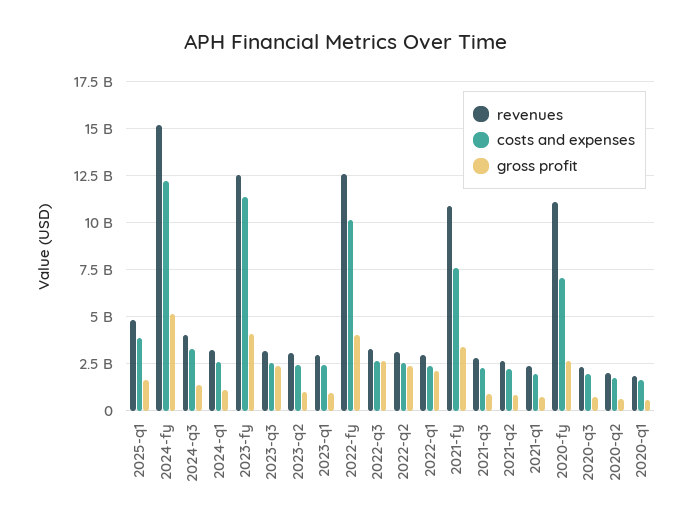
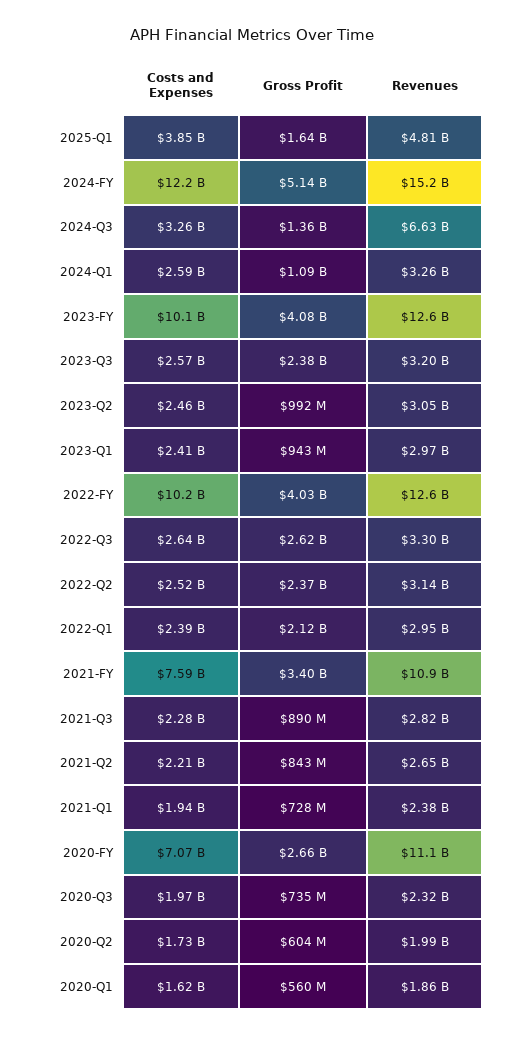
  {
    "revenues": {
      "2025-q1": 4810000000,
      "2024-fy": 15200000000,
-     "2024-q3": 4000000000,
+     "2024-q3": 6630000000,
      "2024-q1": 3260000000,
      "2023-fy": 12600000000,
      "2023-q3": 3200000000,
      "2023-q2": 3050000000,
      "2023-q1": 2970000000,
      "2022-fy": 12600000000,
      "2022-q3": 3300000000,
      "2022-q2": 3140000000,
      "2022-q1": 2950000000,
      "2021-fy": 10900000000,
      "2021-q3": 2820000000,
      "2021-q2": 2650000000,
      "2021-q1": 2380000000,
      "2020-fy": 11100000000,
      "2020-q3": 2320000000,
      "2020-q2": 1990000000,
      "2020-q1": 1860000000
    },
    "costs and expenses": {
      "2025-q1": 3850000000,
      "2024-fy": 12200000000,
      "2024-q3": 3260000000,
      "2024-q1": 2590000000,
-     "2023-fy": 11500000000,
+     "2023-fy": 10100000000,
      "2023-q3": 2570000000,
      "2023-q2": 2460000000,
      "2023-q1": 2410000000,
      "2022-fy": 10200000000,
      "2022-q3": 2640000000,
      "2022-q2": 2520000000,
      "2022-q1": 2390000000,
      "2021-fy": 7590000000,
      "2021-q3": 2280000000,
      "2021-q2": 2210000000,
      "2021-q1": 1940000000,
      "2020-fy": 7070000000,
      "2020-q3": 1970000000,
      "2020-q2": 1730000000,
      "2020-q1": 1620000000
    },
    "gross profit": {
      "2025-q1": 1640000000,
      "2024-fy": 5140000000,
      "2024-q3": 1360000000,
      "2024-q1": 1090000000,
      "2023-fy": 4080000000,
      "2023-q3": 2380000000,
      "2023-q2": 992000000,
      "2023-q1": 943000000,
      "2022-fy": 4030000000,
      "2022-q3": 2620000000,
      "2022-q2": 2370000000,
      "2022-q1": 2120000000,
      "2021-fy": 3400000000,
      "2021-q3": 890000000,
      "2021-q2": 843000000,
      "2021-q1": 728000000,
      "2020-fy": 2660000000,
      "2020-q3": 735000000,
      "2020-q2": 604000000,
      "2020-q1": 560000000
    }
  }

